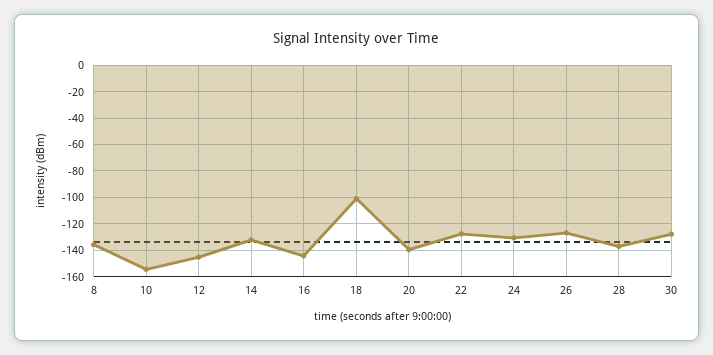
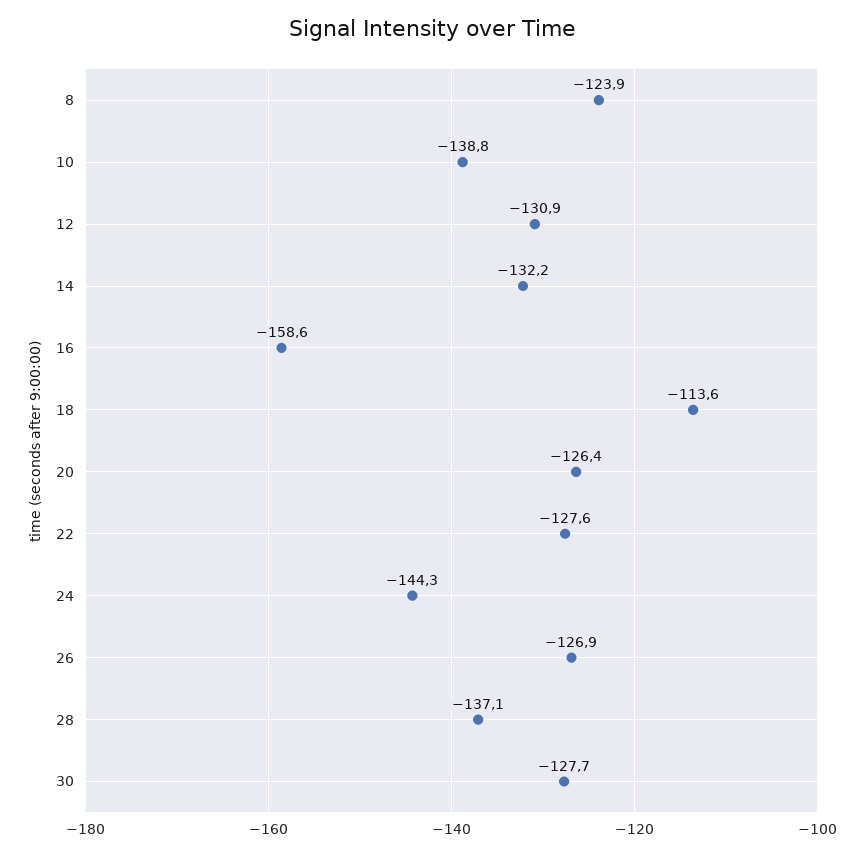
  {
-   "8": -135,
+   "8": -123.9,
-   "10": -155,
+   "10": -138.8,
-   "12": -145,
+   "12": -130.9,
    "14": -132.2,
-   "16": -145,
+   "16": -158.6,
-   "18": -100,
+   "18": -113.6,
-   "20": -140,
+   "20": -126.4,
    "22": -127.6,
-   "24": -130,
+   "24": -144.3,
    "26": -126.9,
    "28": -137.1,
    "30": -127.7
  }

